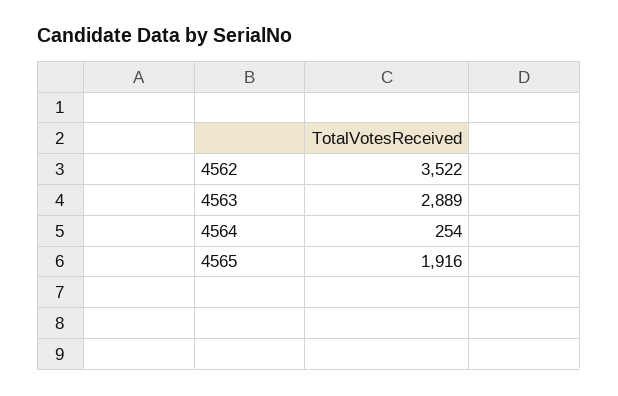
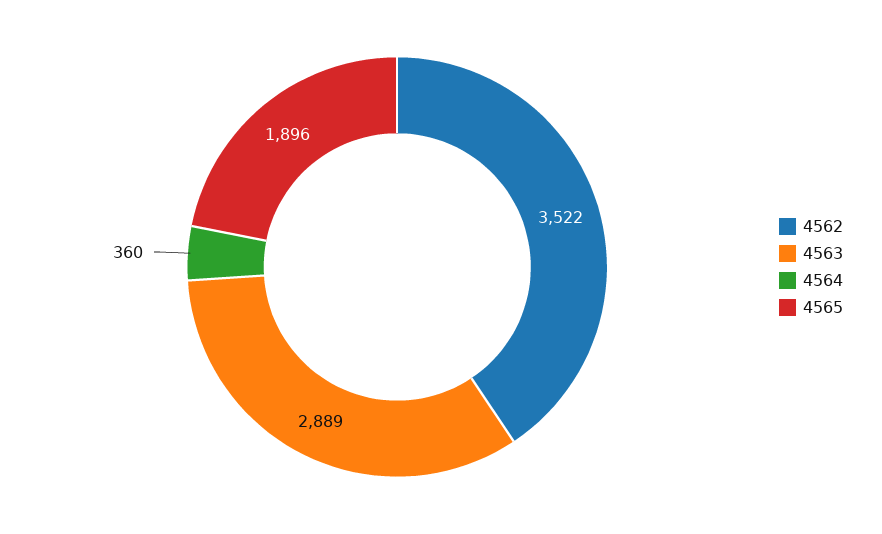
  {
    "4562": 3522,
    "4563": 2889,
-   "4564": 254,
+   "4564": 360,
-   "4565": 1916
+   "4565": 1896
  }

